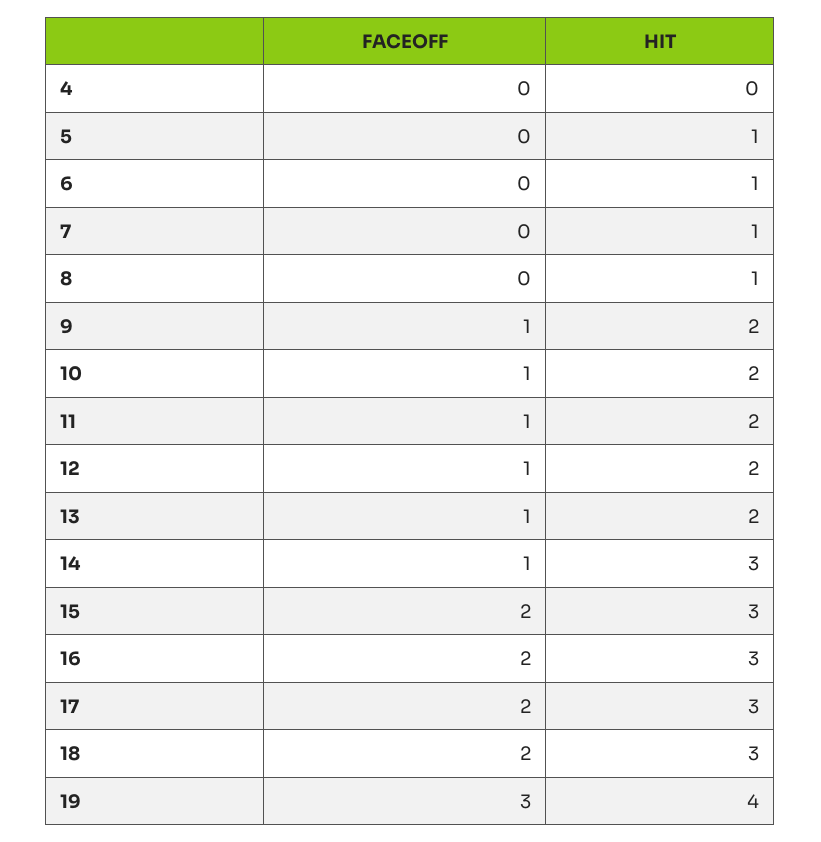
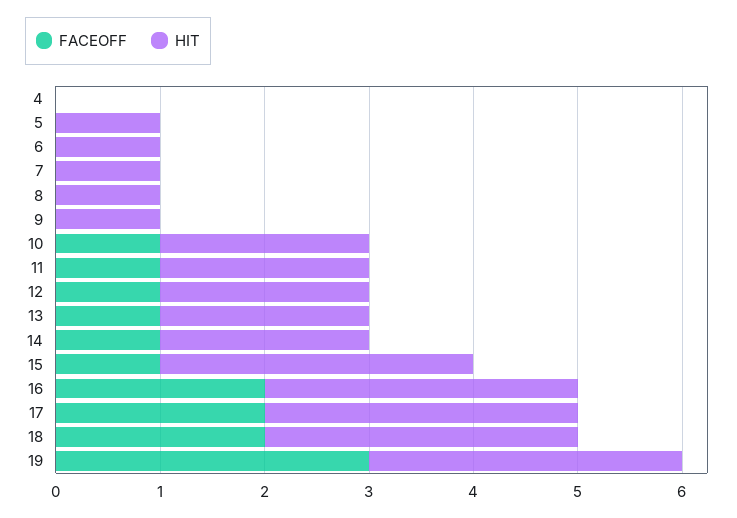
  {
    "FACEOFF": {
      "4": 0,
      "5": 0,
      "6": 0,
      "7": 0,
      "8": 0,
-     "9": 1,
+     "9": 0,
      "10": 1,
      "11": 1,
      "12": 1,
      "13": 1,
      "14": 1,
-     "15": 2,
+     "15": 1,
      "16": 2,
      "17": 2,
      "18": 2,
      "19": 3
    },
    "HIT": {
      "4": 0,
      "5": 1,
      "6": 1,
      "7": 1,
      "8": 1,
-     "9": 2,
+     "9": 1,
      "10": 2,
      "11": 2,
      "12": 2,
      "13": 2,
-     "14": 3,
+     "14": 2,
      "15": 3,
      "16": 3,
      "17": 3,
      "18": 3,
-     "19": 4
+     "19": 3
    }
  }

